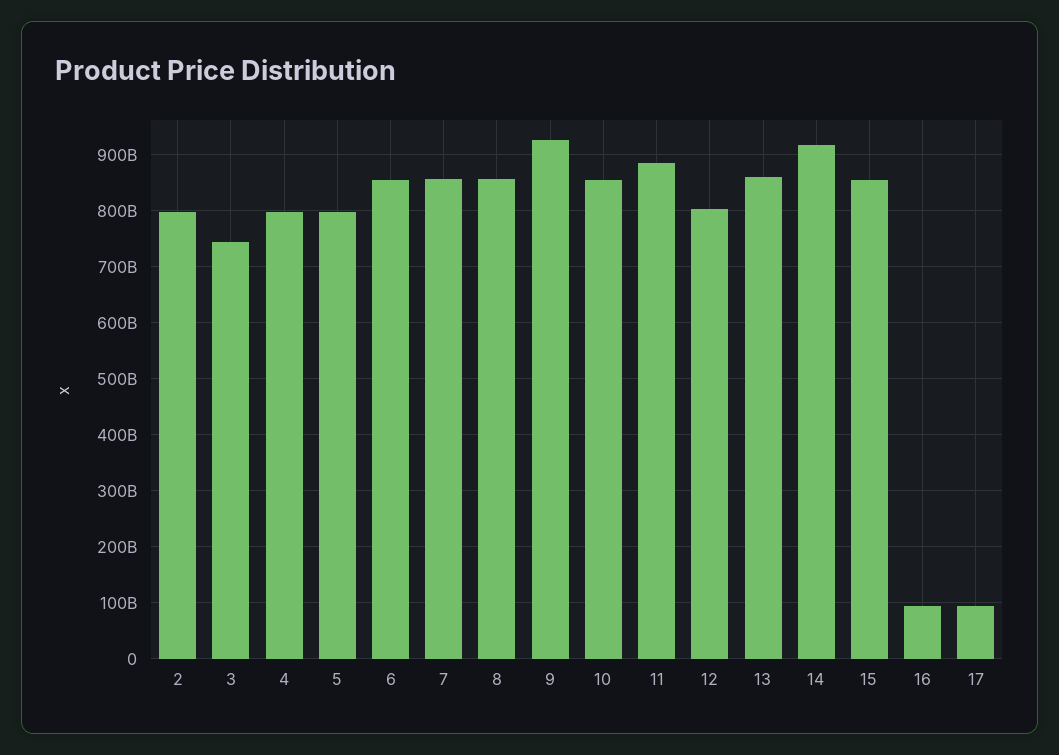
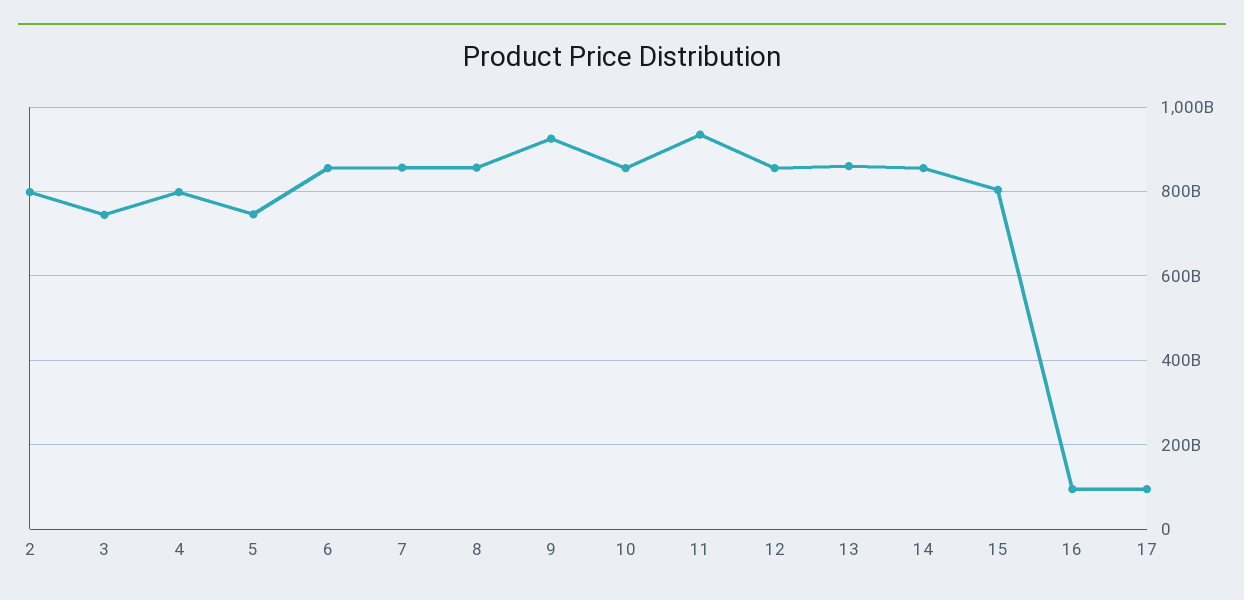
  {
    "2": 800000000000,
    "3": 740000000000,
    "4": 800000000000,
-   "5": 800000000000,
+   "5": 740000000000,
    "6": 860000000000,
    "7": 860000000000,
    "8": 860000000000,
    "9": 920000000000,
    "10": 860000000000,
-   "11": 880000000000,
+   "11": 940000000000,
-   "12": 800000000000,
+   "12": 860000000000,
    "13": 860000000000,
-   "14": 920000000000,
+   "14": 860000000000,
-   "15": 860000000000,
+   "15": 800000000000,
    "16": 100000000000,
    "17": 100000000000
  }

